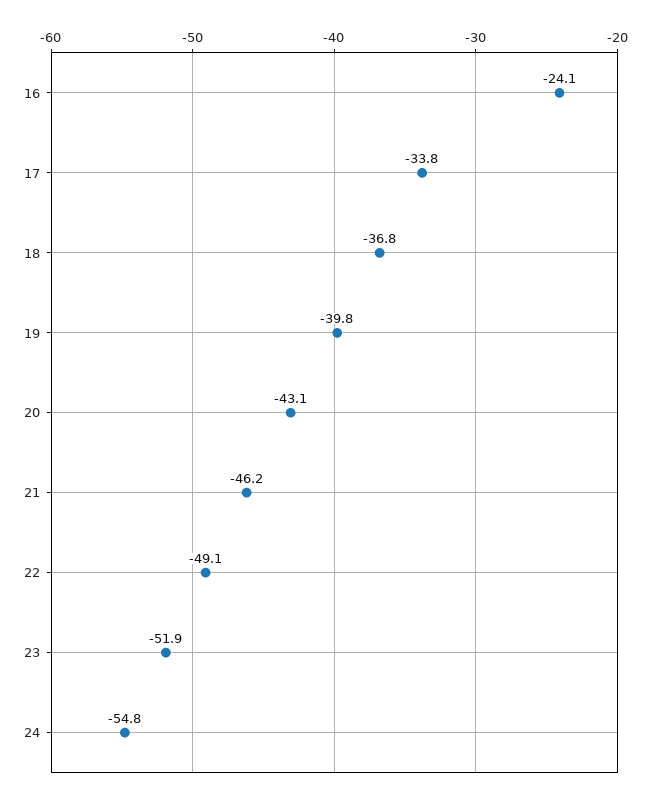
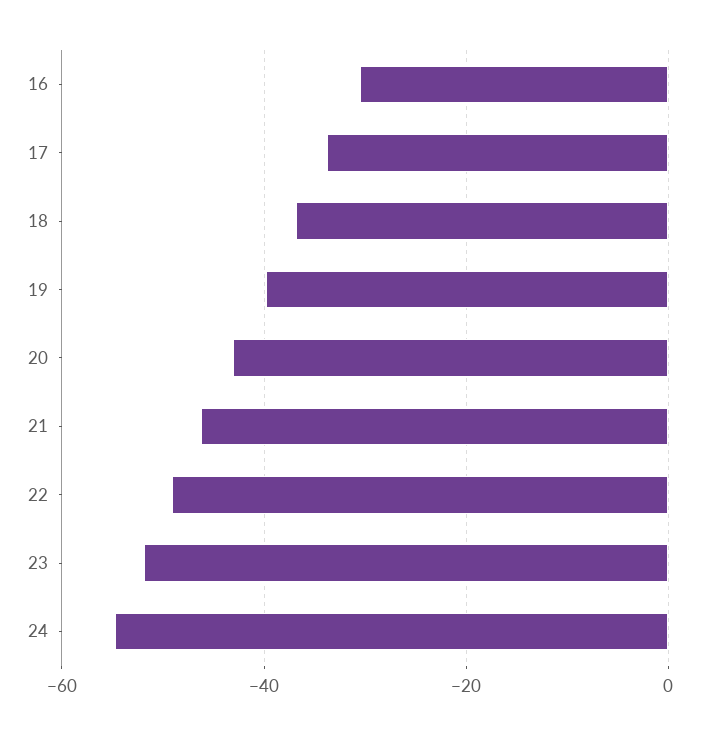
  {
-   "16": -24.1,
+   "16": -30,
    "17": -33.8,
    "18": -36.8,
    "19": -39.8,
    "20": -43.1,
    "21": -46.2,
    "22": -49.1,
    "23": -51.9,
    "24": -54.8
  }

